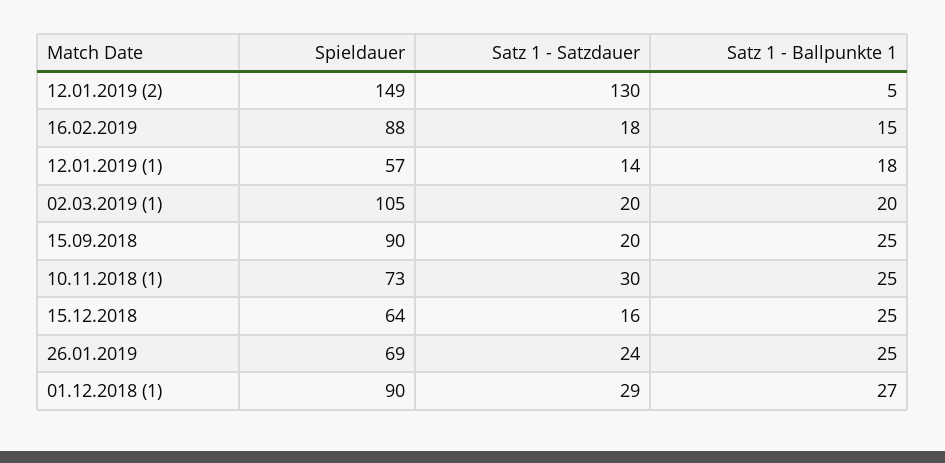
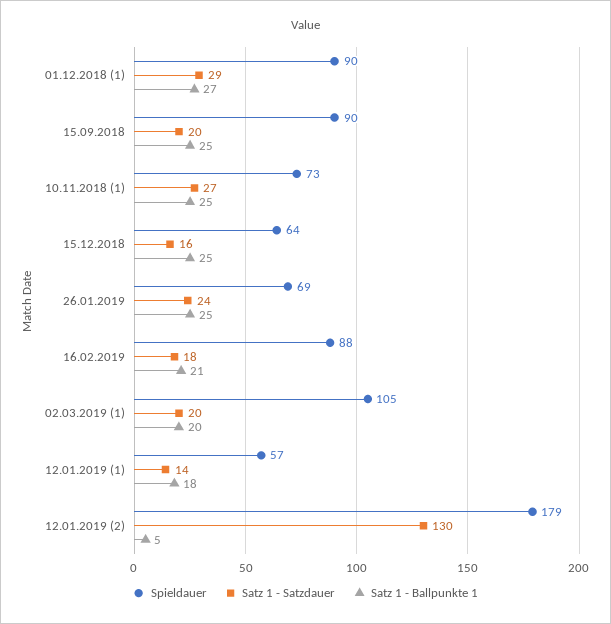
  {
    "Spieldauer": {
-     "12.01.2019 (2)": 149,
+     "12.01.2019 (2)": 179,
      "16.02.2019": 88,
      "12.01.2019 (1)": 57,
      "02.03.2019 (1)": 105,
      "15.09.2018": 90,
      "10.11.2018 (1)": 73,
      "15.12.2018": 64,
      "26.01.2019": 69,
      "01.12.2018 (1)": 90
    },
    "Satz 1 - Satzdauer": {
      "12.01.2019 (2)": 130,
      "16.02.2019": 18,
      "12.01.2019 (1)": 14,
      "02.03.2019 (1)": 20,
      "15.09.2018": 20,
-     "10.11.2018 (1)": 30,
+     "10.11.2018 (1)": 27,
      "15.12.2018": 16,
      "26.01.2019": 24,
      "01.12.2018 (1)": 29
    },
    "Satz 1 - Ballpunkte 1": {
      "12.01.2019 (2)": 5,
-     "16.02.2019": 15,
+     "16.02.2019": 21,
      "12.01.2019 (1)": 18,
      "02.03.2019 (1)": 20,
      "15.09.2018": 25,
      "10.11.2018 (1)": 25,
      "15.12.2018": 25,
      "26.01.2019": 25,
      "01.12.2018 (1)": 27
    }
  }

